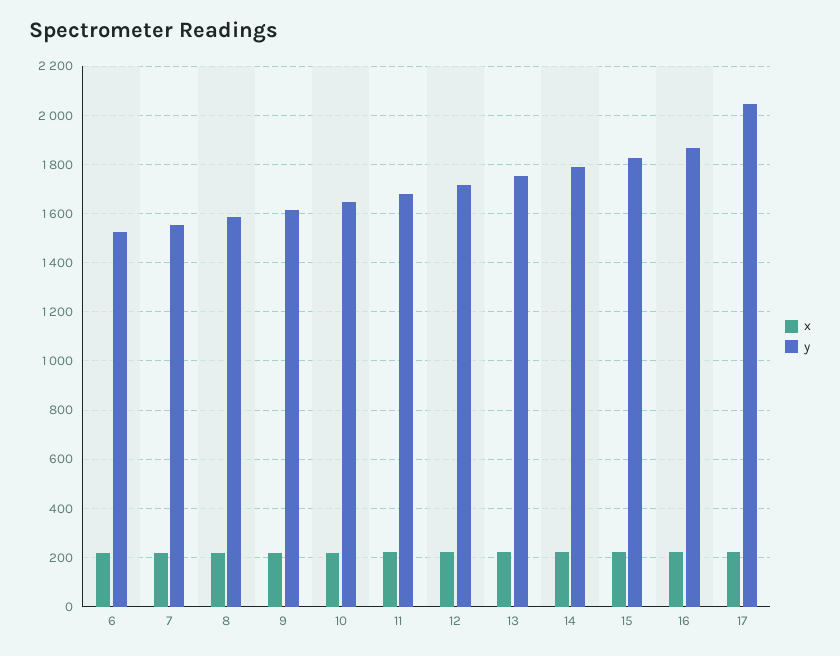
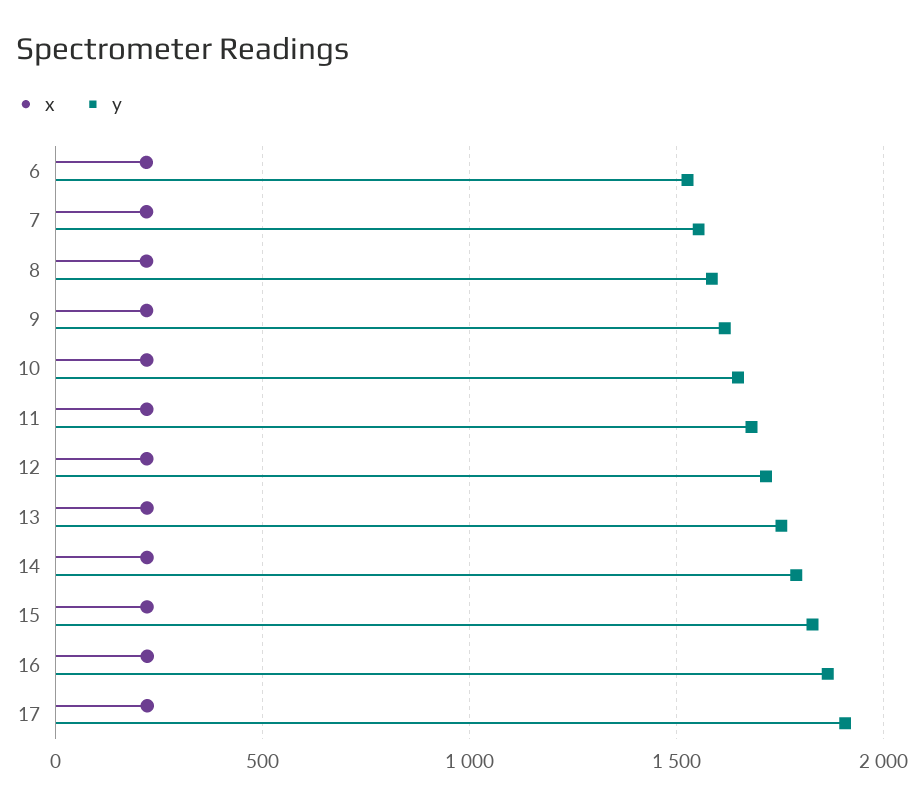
  {
    "x": {
      "6": 225,
      "7": 225,
      "8": 225,
      "9": 225,
      "10": 225,
      "11": 225,
      "12": 225,
      "13": 225,
      "14": 225,
      "15": 225,
      "16": 225,
      "17": 225
    },
    "y": {
      "6": 1525,
      "7": 1550,
      "8": 1575,
      "9": 1625,
      "10": 1650,
      "11": 1675,
      "12": 1725,
      "13": 1750,
      "14": 1800,
      "15": 1825,
      "16": 1875,
-     "17": 2050
+     "17": 1900
    }
  }

